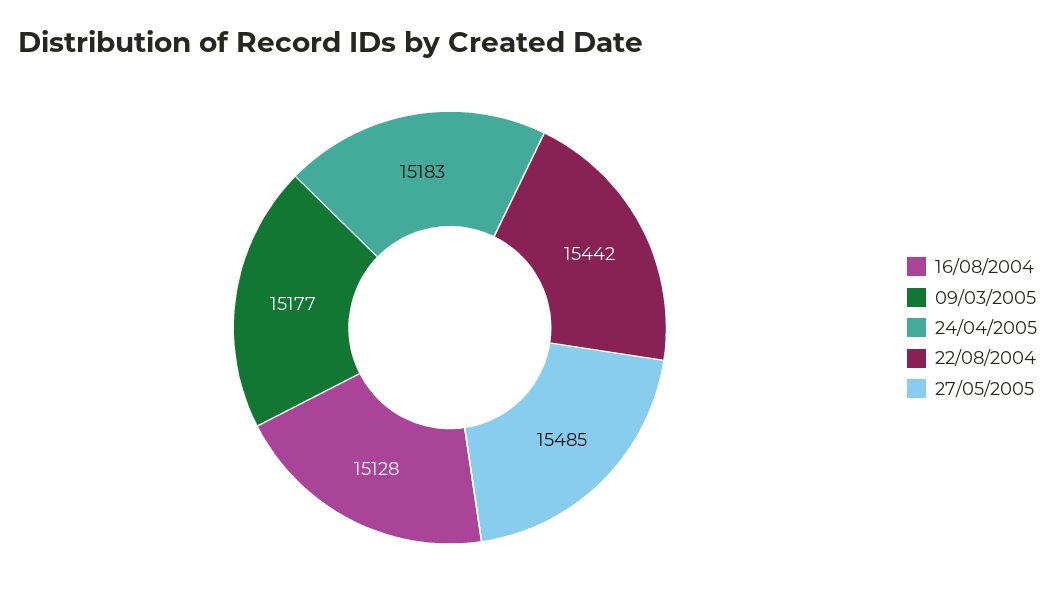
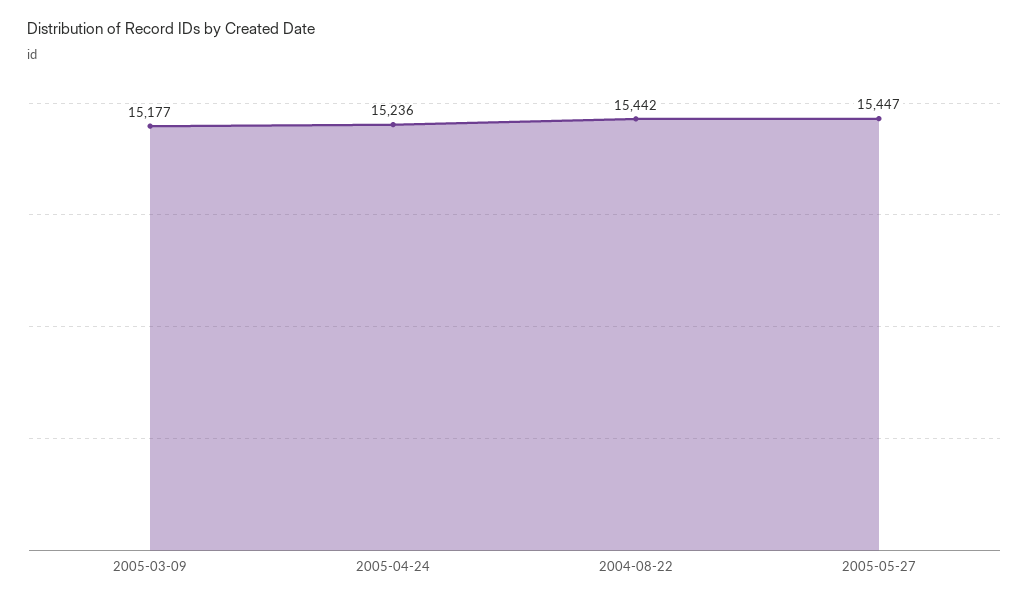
  {
-   "16/08/2004": 15128,
    "09/03/2005": 15177,
-   "24/04/2005": 15183,
+   "24/04/2005": 15236,
    "22/08/2004": 15442,
-   "27/05/2005": 15485
+   "27/05/2005": 15447
  }

